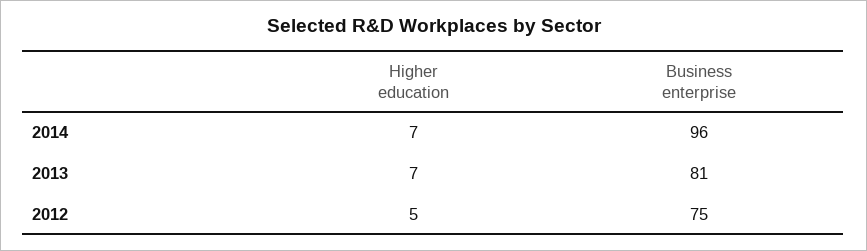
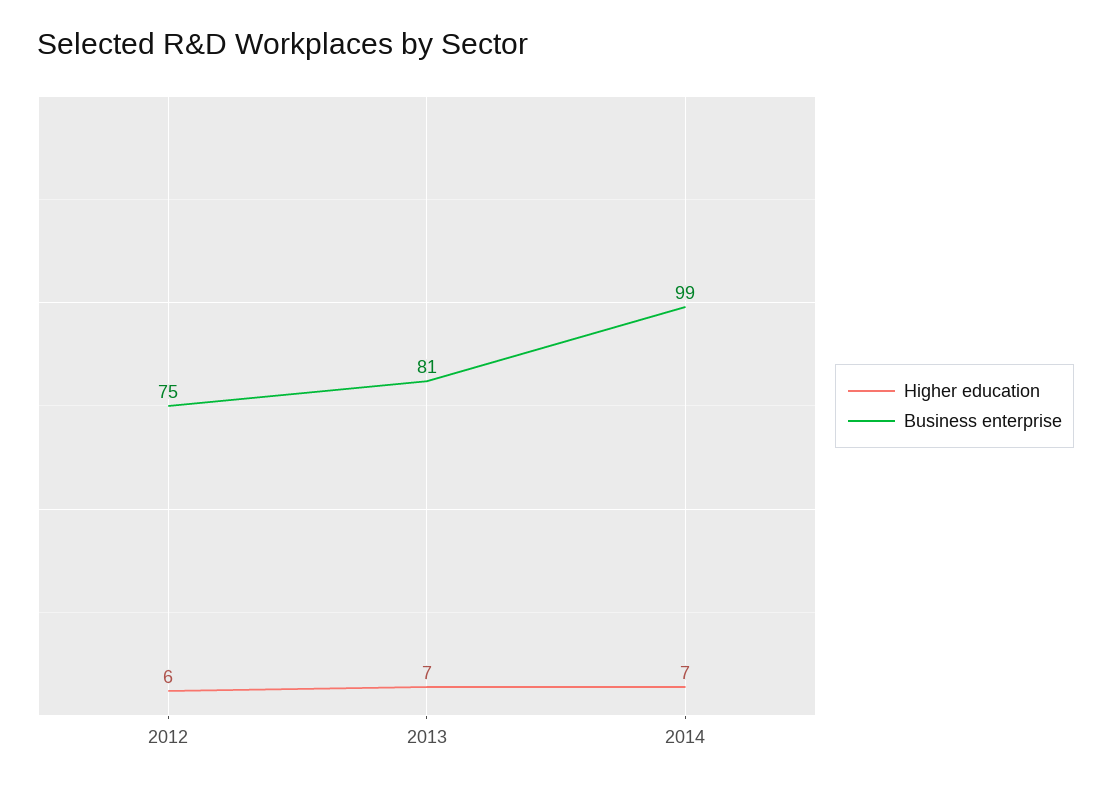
  {
    "Higher education": {
      "2014": 7,
      "2013": 7,
-     "2012": 5
+     "2012": 6
    },
    "Business enterprise": {
-     "2014": 96,
+     "2014": 99,
      "2013": 81,
      "2012": 75
    }
  }

